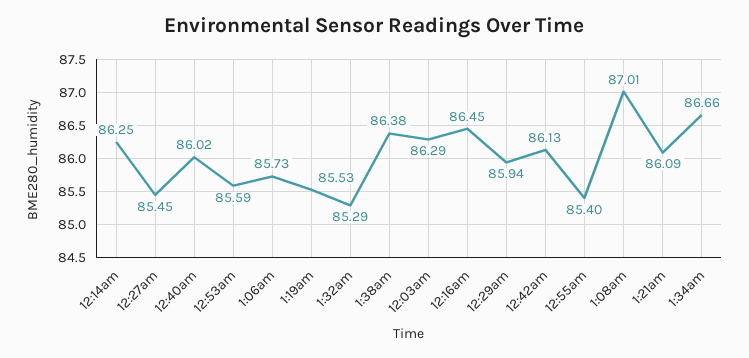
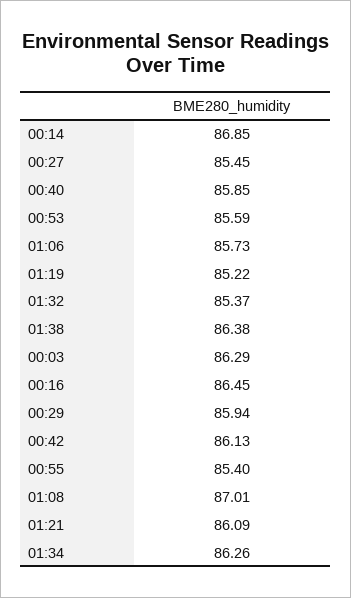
  {
-   "12:14am": 86.25,
+   "12:14am": 86.85,
    "12:27am": 85.45,
-   "12:40am": 86.02,
+   "12:40am": 85.85,
    "12:53am": 85.59,
    "1:06am": 85.73,
-   "1:19am": 85.53,
+   "1:19am": 85.22,
-   "1:32am": 85.29,
+   "1:32am": 85.37,
    "1:38am": 86.38,
    "12:03am": 86.29,
    "12:16am": 86.45,
    "12:29am": 85.94,
    "12:42am": 86.13,
    "12:55am": 85.4,
    "1:08am": 87.01,
    "1:21am": 86.09,
-   "1:34am": 86.66
+   "1:34am": 86.26
  }

